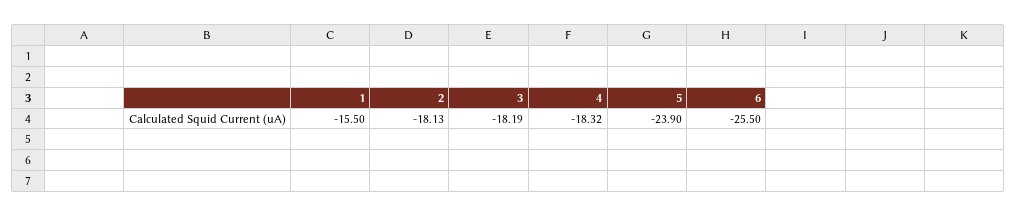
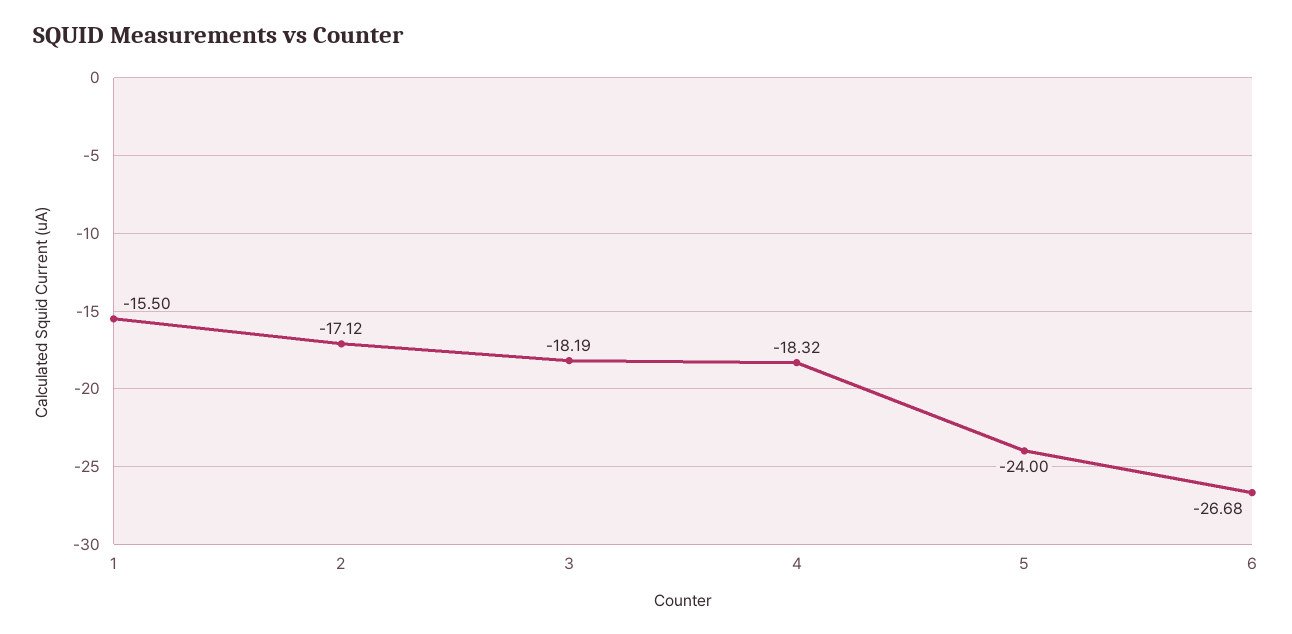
  {
    "1": -15.5,
-   "2": -18.13,
+   "2": -17.12,
    "3": -18.19,
    "4": -18.32,
-   "5": -23.9,
+   "5": -24,
-   "6": -25.5
+   "6": -26.68
  }

